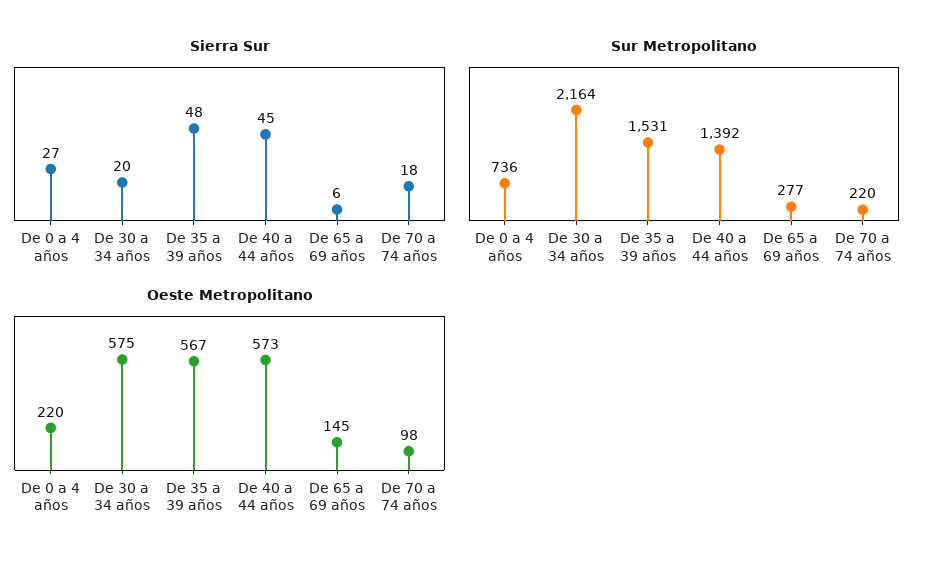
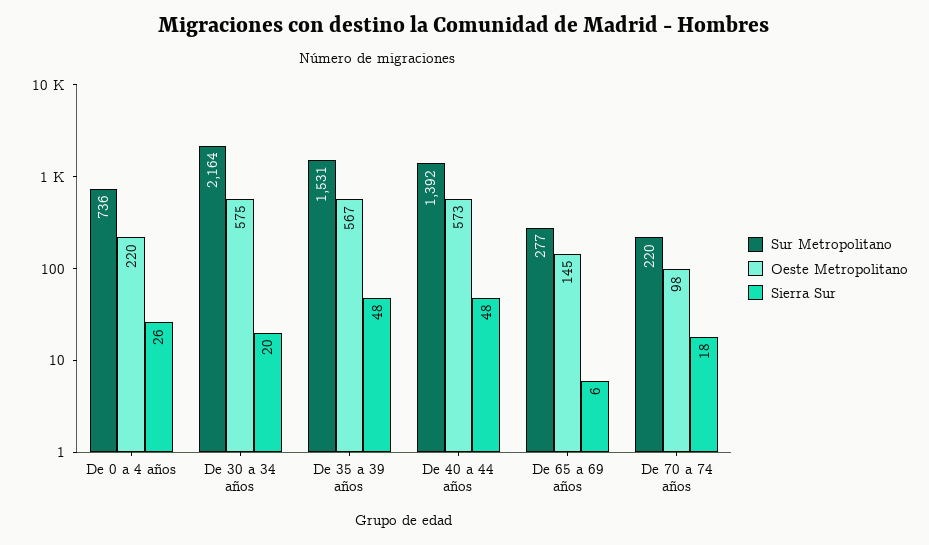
  {
    "Sierra Sur": {
-     "De 0 a 4 años": 27,
+     "De 0 a 4 años": 26,
      "De 30 a 34 años": 20,
      "De 35 a 39 años": 48,
-     "De 40 a 44 años": 45,
+     "De 40 a 44 años": 48,
      "De 65 a 69 años": 6,
      "De 70 a 74 años": 18
    },
    "Sur Metropolitano": {
      "De 0 a 4 años": 736,
      "De 30 a 34 años": 2164,
      "De 35 a 39 años": 1531,
      "De 40 a 44 años": 1392,
      "De 65 a 69 años": 277,
      "De 70 a 74 años": 220
    },
    "Oeste Metropolitano": {
      "De 0 a 4 años": 220,
      "De 30 a 34 años": 575,
      "De 35 a 39 años": 567,
      "De 40 a 44 años": 573,
      "De 65 a 69 años": 145,
      "De 70 a 74 años": 98
    }
  }

